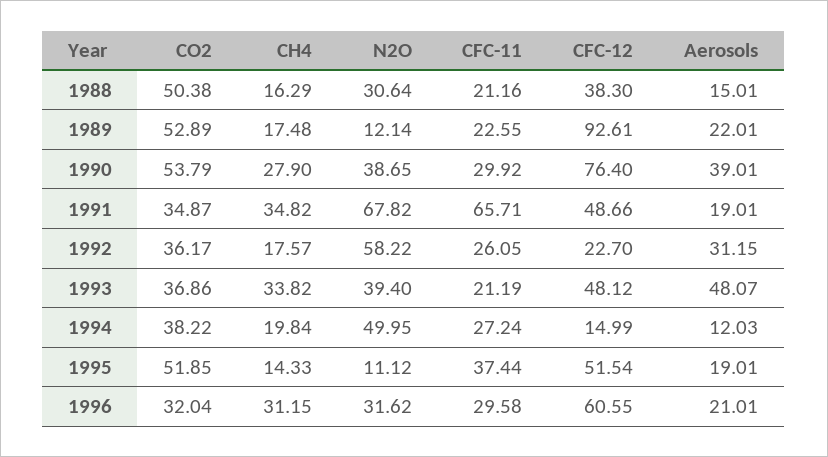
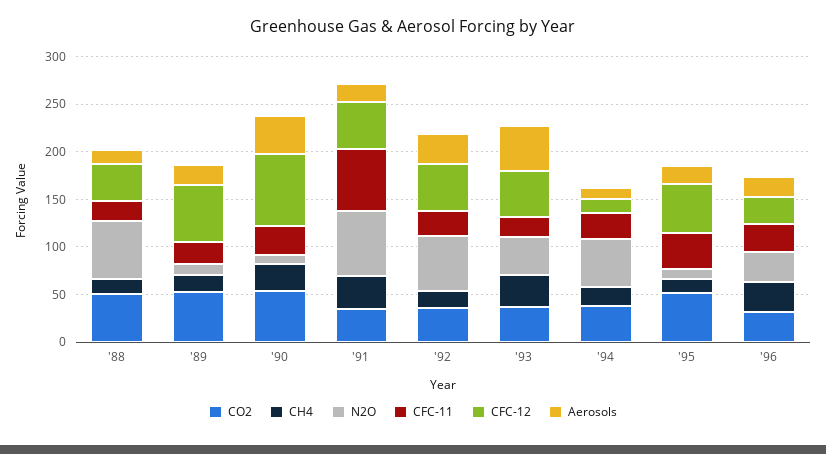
  {
    "CO2": {
      "1988": 50.38,
      "1989": 52.89,
      "1990": 53.79,
      "1991": 34.87,
      "1992": 36.17,
      "1993": 36.86,
      "1994": 38.22,
      "1995": 51.85,
      "1996": 32.04
    },
    "CH4": {
      "1988": 16.29,
      "1989": 17.48,
      "1990": 27.9,
      "1991": 34.82,
      "1992": 17.57,
      "1993": 33.82,
      "1994": 19.84,
      "1995": 14.33,
      "1996": 31.15
    },
    "N2O": {
-     "1988": 30.64,
+     "1988": 60,
      "1989": 12.14,
-     "1990": 38.65,
+     "1990": 10,
      "1991": 67.82,
      "1992": 58.22,
      "1993": 39.4,
      "1994": 49.95,
      "1995": 11.12,
      "1996": 31.62
    },
    "CFC-11": {
      "1988": 21.16,
      "1989": 22.55,
      "1990": 29.92,
      "1991": 65.71,
      "1992": 26.05,
      "1993": 21.19,
      "1994": 27.24,
      "1995": 37.44,
      "1996": 29.58
    },
    "CFC-12": {
      "1988": 38.3,
-     "1989": 92.61,
+     "1989": 60,
      "1990": 76.4,
      "1991": 48.66,
-     "1992": 22.7,
+     "1992": 50,
      "1993": 48.12,
      "1994": 14.99,
      "1995": 51.54,
-     "1996": 60.55
+     "1996": 30
    },
    "Aerosols": {
      "1988": 15.01,
      "1989": 22.01,
      "1990": 39.01,
      "1991": 19.01,
      "1992": 31.15,
      "1993": 48.07,
      "1994": 12.03,
      "1995": 19.01,
      "1996": 21.01
    }
  }

